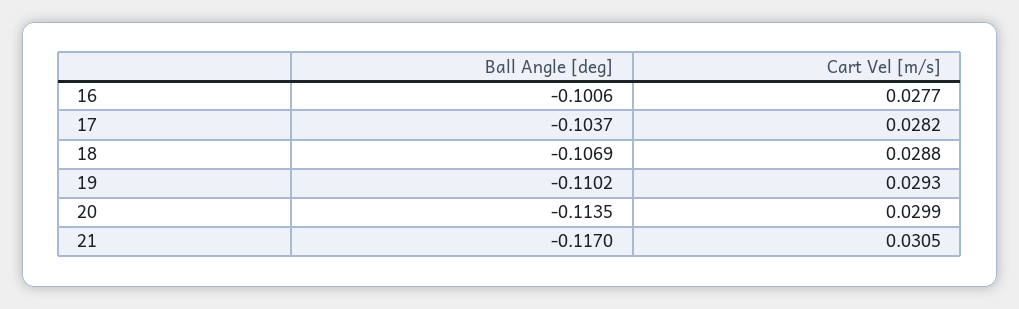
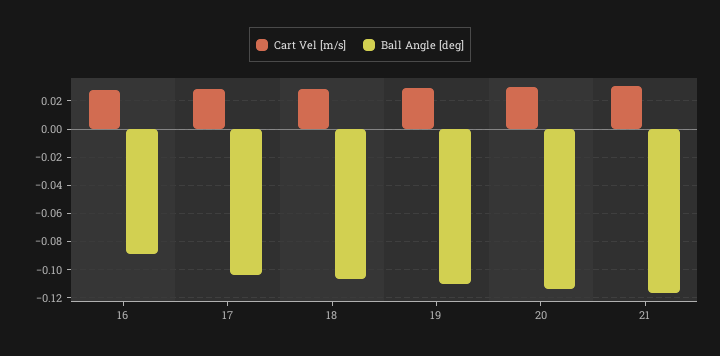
  {
    "Ball Angle [deg]": {
-     "16": -0.1006,
+     "16": -0.09,
      "17": -0.1037,
      "18": -0.1069,
      "19": -0.1102,
      "20": -0.1135,
      "21": -0.117
    },
    "Cart Vel [m/s]": {
      "16": 0.0277,
      "17": 0.0282,
      "18": 0.0288,
      "19": 0.0293,
      "20": 0.0299,
      "21": 0.0305
    }
  }

